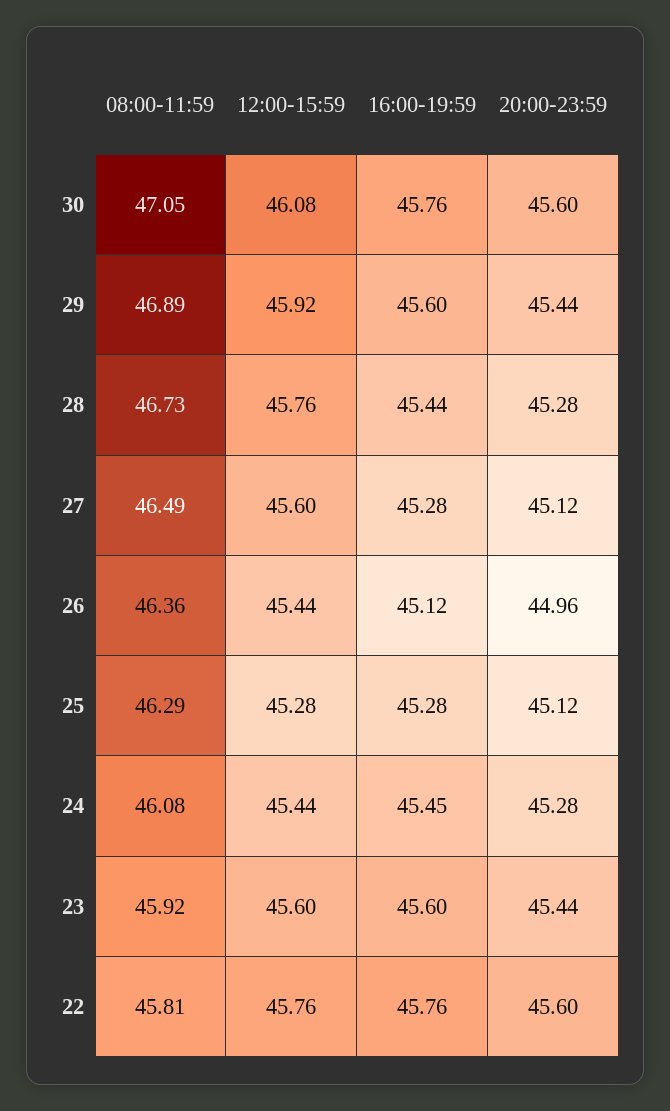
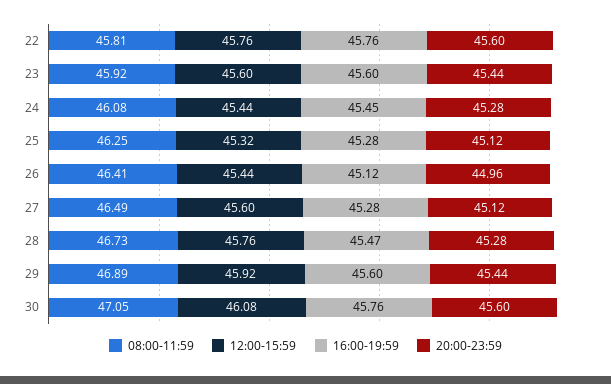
  {
    "08:00-11:59": {
      "30": 47.05,
      "29": 46.89,
      "28": 46.73,
      "27": 46.49,
-     "26": 46.36,
+     "26": 46.41,
-     "25": 46.29,
+     "25": 46.25,
      "24": 46.08,
      "23": 45.92,
      "22": 45.81
    },
    "12:00-15:59": {
      "30": 46.08,
      "29": 45.92,
      "28": 45.76,
      "27": 45.6,
      "26": 45.44,
-     "25": 45.28,
+     "25": 45.32,
      "24": 45.44,
      "23": 45.6,
      "22": 45.76
    },
    "16:00-19:59": {
      "30": 45.76,
      "29": 45.6,
-     "28": 45.44,
+     "28": 45.47,
      "27": 45.28,
      "26": 45.12,
      "25": 45.28,
      "24": 45.45,
      "23": 45.6,
      "22": 45.76
    },
    "20:00-23:59": {
      "30": 45.6,
      "29": 45.44,
      "28": 45.28,
      "27": 45.12,
      "26": 44.96,
      "25": 45.12,
      "24": 45.28,
      "23": 45.44,
      "22": 45.6
    }
  }

